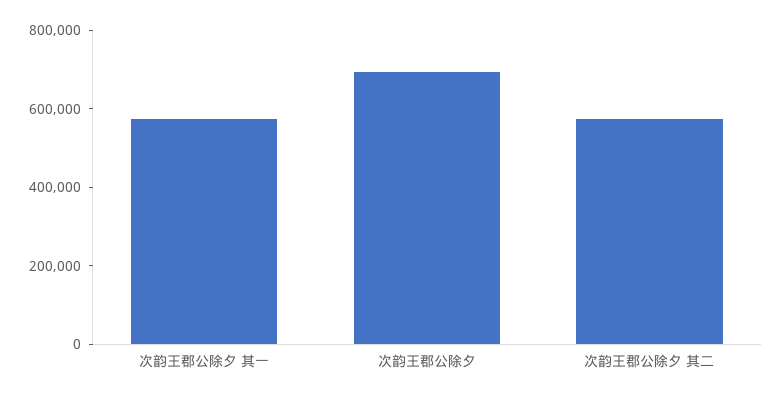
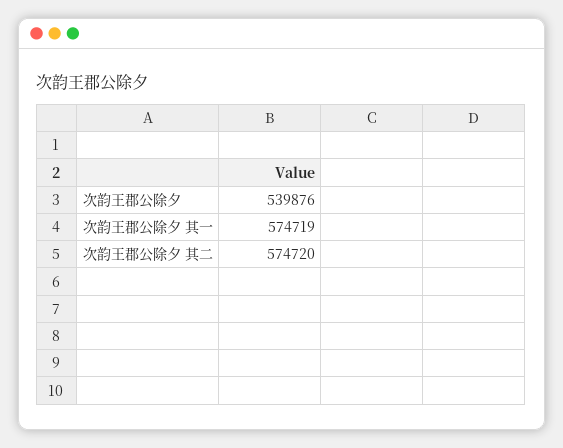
  {
    "次韵王郡公除夕 其一": 574719,
-   "次韵王郡公除夕": 700000,
+   "次韵王郡公除夕": 539876,
    "次韵王郡公除夕 其二": 574720
  }

